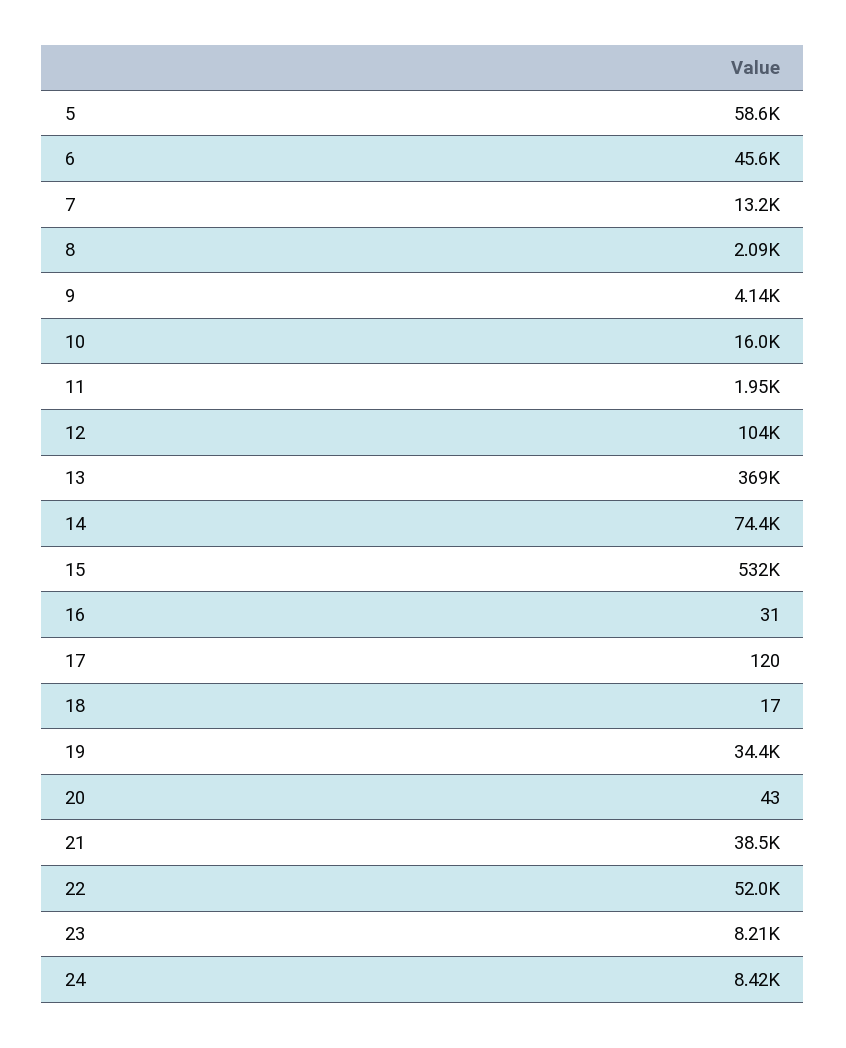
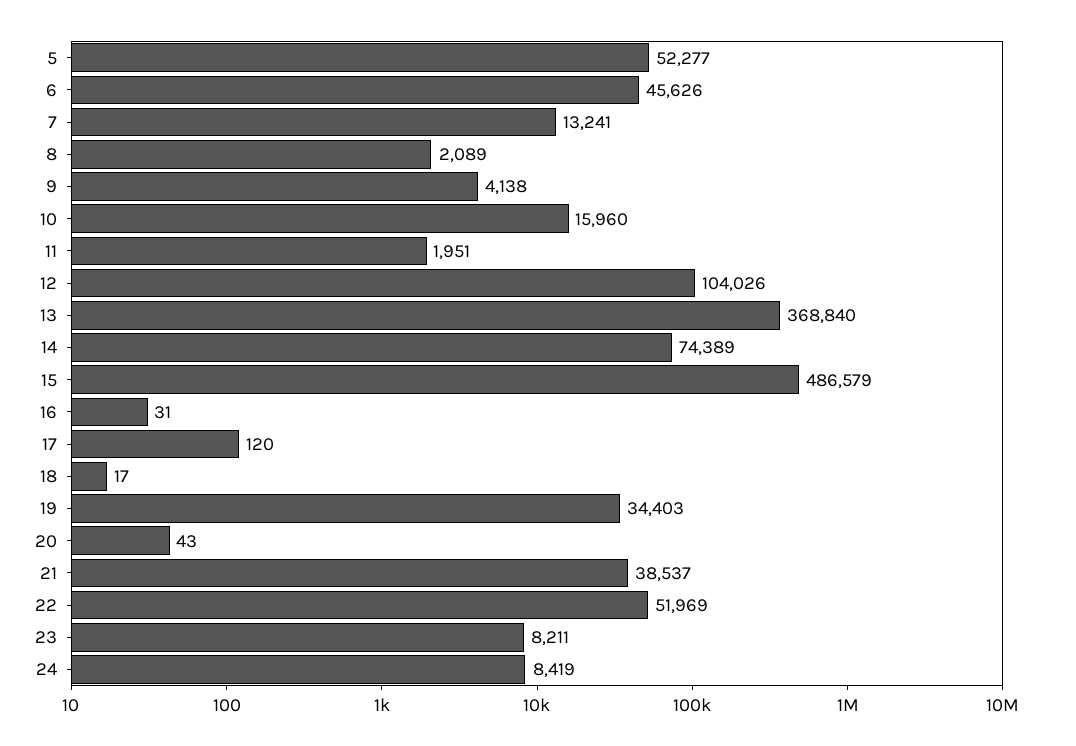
  {
-   "5": 58600,
+   "5": 52277,
    "6": 45626,
    "7": 13241,
    "8": 2089,
    "9": 4138,
    "10": 15960,
    "11": 1951,
    "12": 104026,
    "13": 368840,
    "14": 74389,
-   "15": 532000,
+   "15": 486579,
    "16": 31,
    "17": 120,
    "18": 17,
    "19": 34403,
    "20": 43,
    "21": 38537,
    "22": 51969,
    "23": 8211,
    "24": 8419
  }

